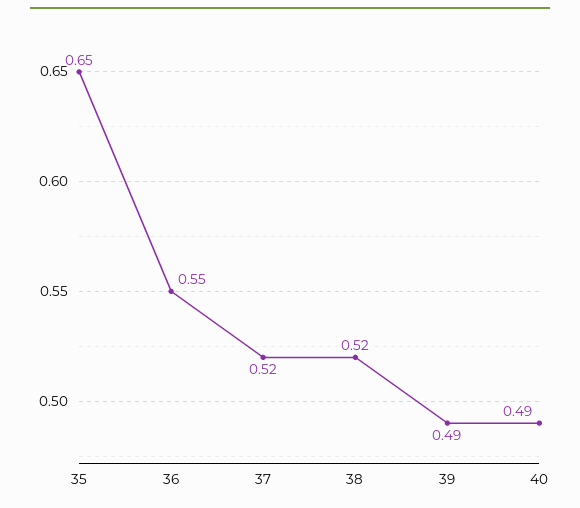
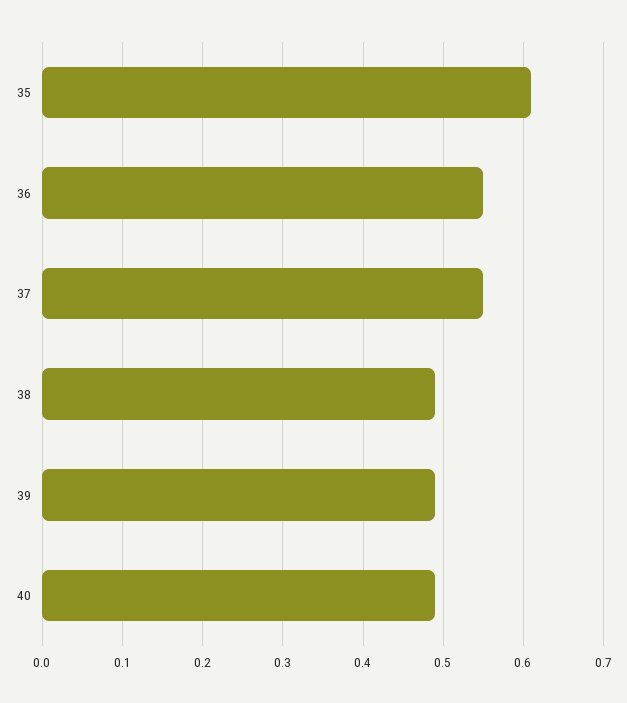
  {
-   "35": 0.65,
+   "35": 0.61,
    "36": 0.55,
-   "37": 0.52,
+   "37": 0.55,
-   "38": 0.52,
+   "38": 0.49,
    "39": 0.49,
    "40": 0.49
  }

